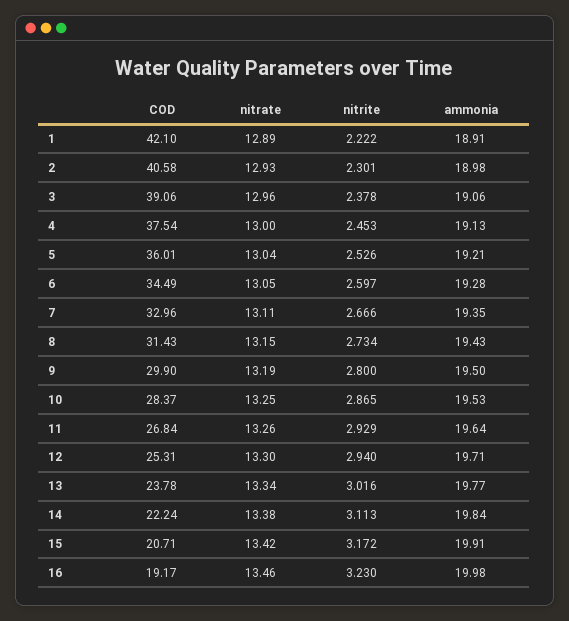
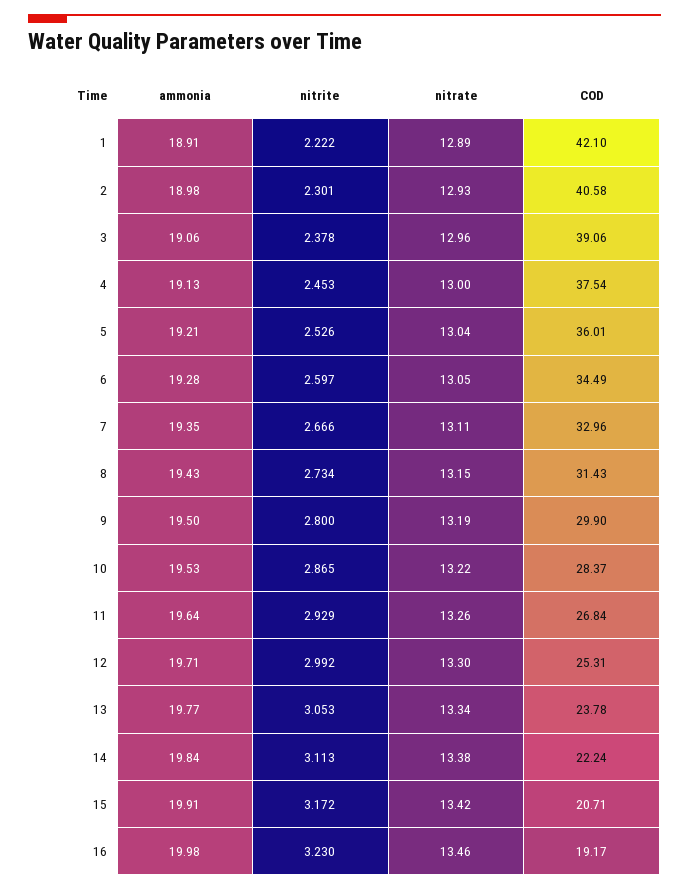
  {
    "COD": {
      "1": 42.1,
      "2": 40.58,
      "3": 39.06,
      "4": 37.54,
      "5": 36.01,
      "6": 34.49,
      "7": 32.96,
      "8": 31.43,
      "9": 29.9,
      "10": 28.37,
      "11": 26.84,
      "12": 25.31,
      "13": 23.78,
      "14": 22.24,
      "15": 20.71,
      "16": 19.17
    },
    "nitrate": {
      "1": 12.89,
      "2": 12.93,
      "3": 12.96,
      "4": 13,
      "5": 13.04,
      "6": 13.05,
      "7": 13.11,
      "8": 13.15,
      "9": 13.19,
-     "10": 13.25,
+     "10": 13.22,
      "11": 13.26,
      "12": 13.3,
      "13": 13.34,
      "14": 13.38,
      "15": 13.42,
      "16": 13.46
    },
    "nitrite": {
      "1": 2.222,
      "2": 2.301,
      "3": 2.378,
      "4": 2.453,
      "5": 2.526,
      "6": 2.597,
      "7": 2.666,
      "8": 2.734,
      "9": 2.8,
      "10": 2.865,
      "11": 2.929,
-     "12": 2.94,
+     "12": 2.992,
-     "13": 3.016,
+     "13": 3.053,
      "14": 3.113,
      "15": 3.172,
      "16": 3.23
    },
    "ammonia": {
      "1": 18.91,
      "2": 18.98,
      "3": 19.06,
      "4": 19.13,
      "5": 19.21,
      "6": 19.28,
      "7": 19.35,
      "8": 19.43,
      "9": 19.5,
      "10": 19.53,
      "11": 19.64,
      "12": 19.71,
      "13": 19.77,
      "14": 19.84,
      "15": 19.91,
      "16": 19.98
    }
  }

